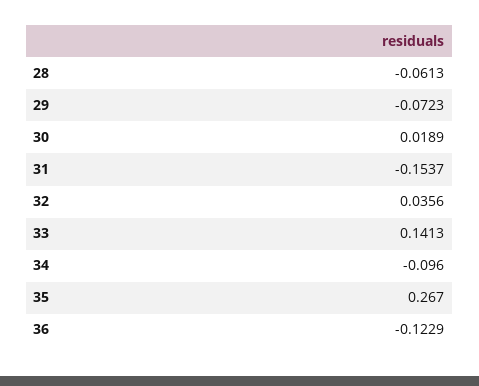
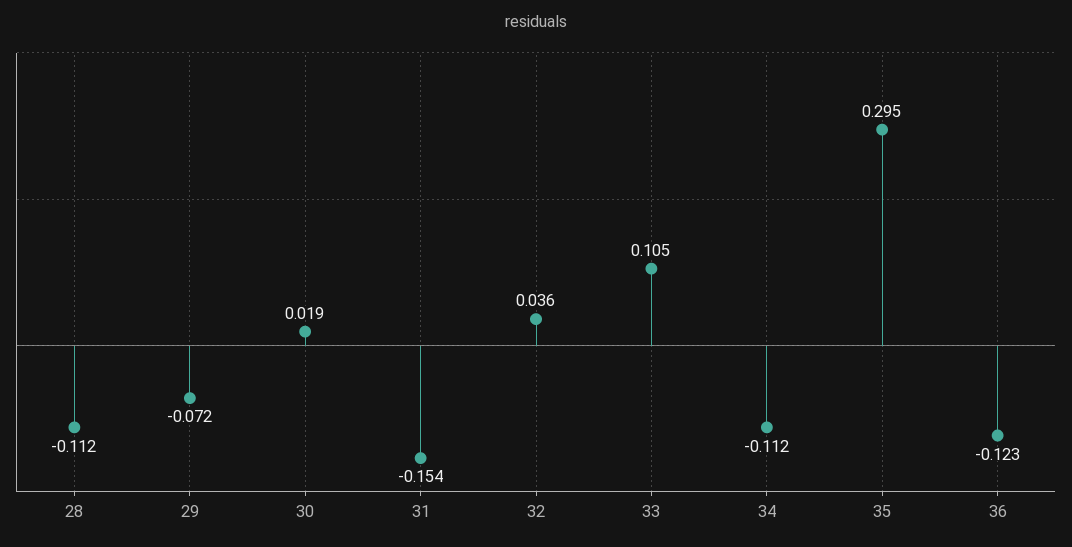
  {
-   "28": -0.0613,
+   "28": -0.112,
    "29": -0.0723,
    "30": 0.0189,
    "31": -0.1537,
    "32": 0.0356,
-   "33": 0.1413,
+   "33": 0.105,
-   "34": -0.096,
+   "34": -0.112,
-   "35": 0.267,
+   "35": 0.295,
    "36": -0.1229
  }

